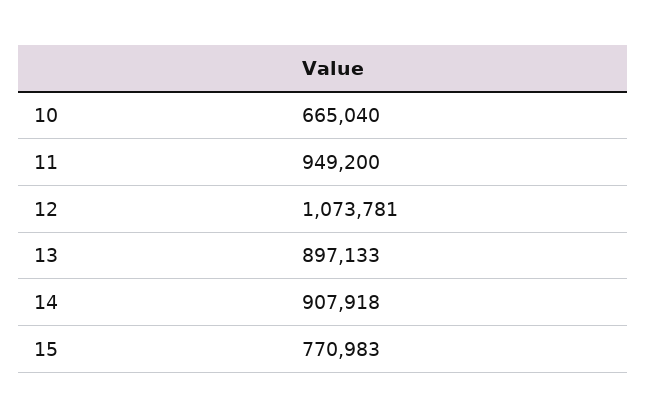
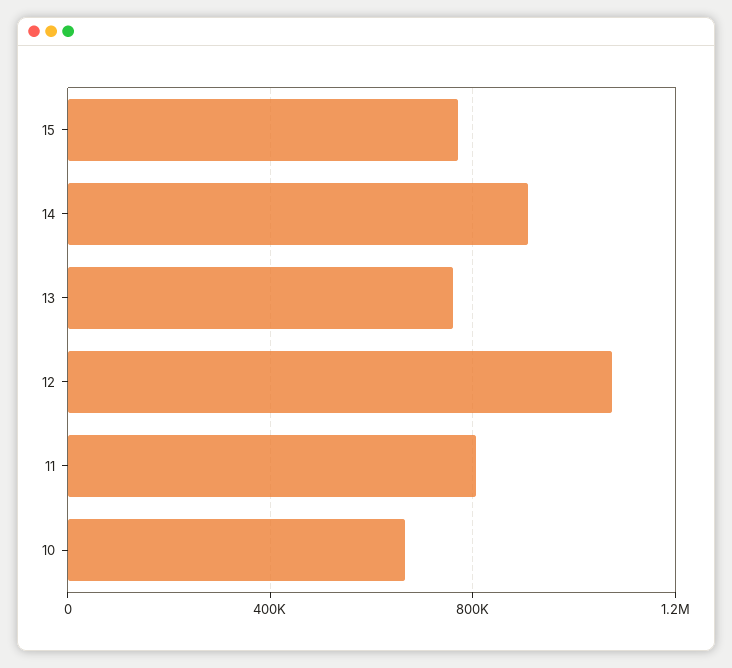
  {
    "10": 665040,
-   "11": 949200,
+   "11": 800000,
    "12": 1073781,
-   "13": 897133,
+   "13": 750000,
    "14": 907918,
    "15": 770983
  }

